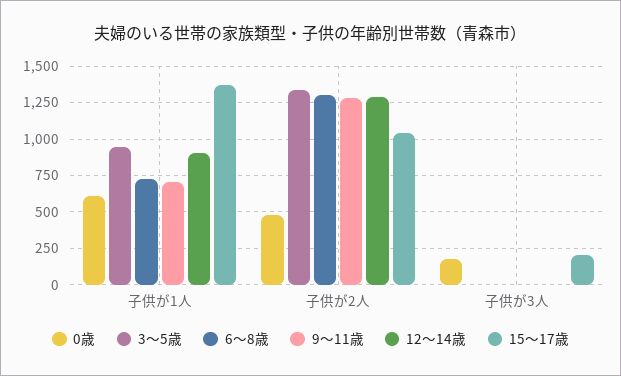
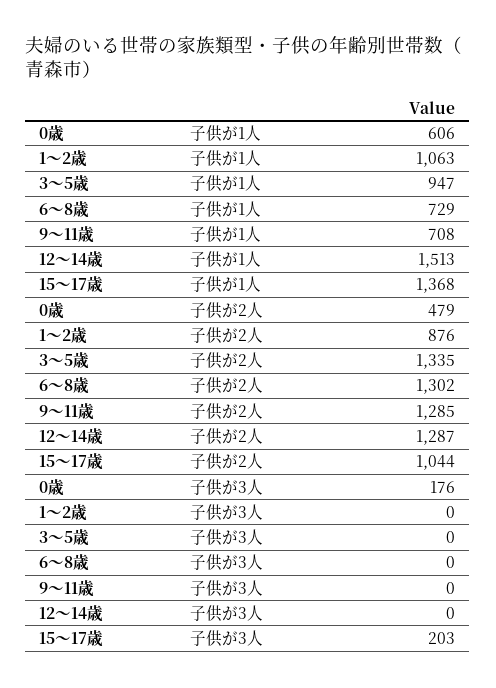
  {
    "0歳": {
      "子供が1人": 606,
      "子供が2人": 479,
      "子供が3人": 176
    },
    "3～5歳": {
      "子供が1人": 947,
      "子供が2人": 1335,
      "子供が3人": 0
    },
    "6～8歳": {
      "子供が1人": 729,
      "子供が2人": 1302,
      "子供が3人": 0
    },
    "9～11歳": {
      "子供が1人": 708,
      "子供が2人": 1285,
      "子供が3人": 0
    },
    "12～14歳": {
-     "子供が1人": 900,
+     "子供が1人": 1513,
      "子供が2人": 1287,
      "子供が3人": 0
    },
    "15～17歳": {
      "子供が1人": 1368,
      "子供が2人": 1044,
      "子供が3人": 203
-   }
+   },
+   "1～2歳": {
+     "子供が1人": 1063,
+     "子供が2人": 876,
+     "子供が3人": 0
+   }
  }

